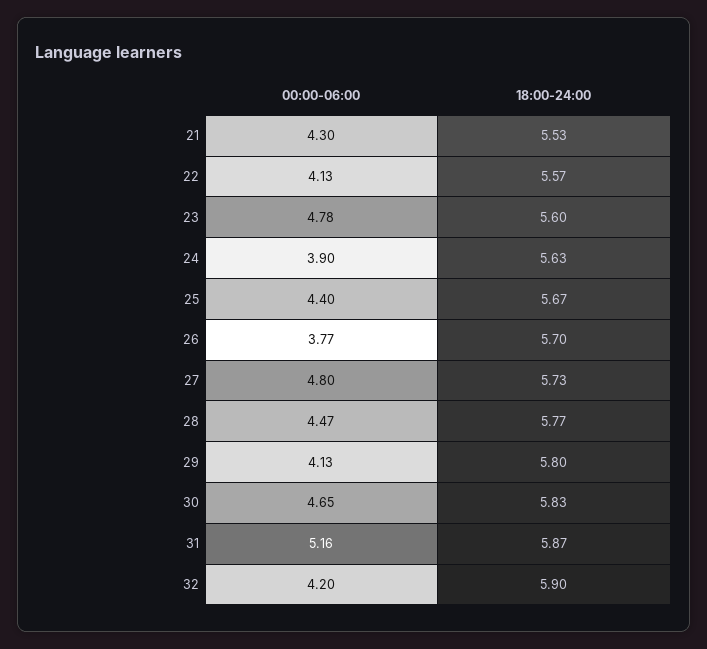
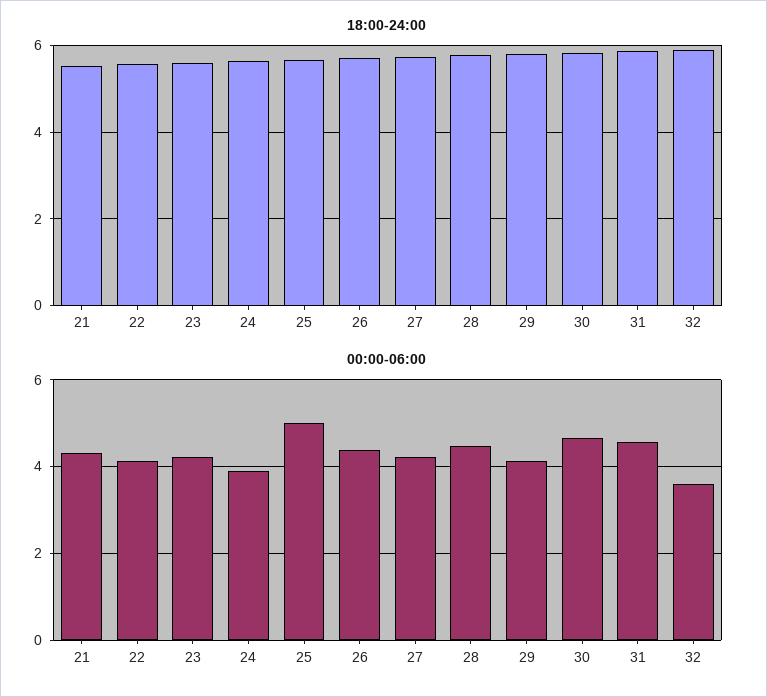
  {
    "00:00-06:00": {
      "21": 4.3,
      "22": 4.13,
-     "23": 4.78,
+     "23": 4.2,
      "24": 3.9,
-     "25": 4.4,
+     "25": 5,
-     "26": 3.77,
+     "26": 4.4,
-     "27": 4.8,
+     "27": 4.2,
      "28": 4.47,
      "29": 4.13,
      "30": 4.65,
-     "31": 5.16,
+     "31": 4.6,
-     "32": 4.2
+     "32": 3.6
    },
    "18:00-24:00": {
      "21": 5.53,
      "22": 5.57,
      "23": 5.6,
      "24": 5.63,
      "25": 5.67,
      "26": 5.7,
      "27": 5.73,
      "28": 5.77,
      "29": 5.8,
      "30": 5.83,
      "31": 5.87,
      "32": 5.9
    }
  }

